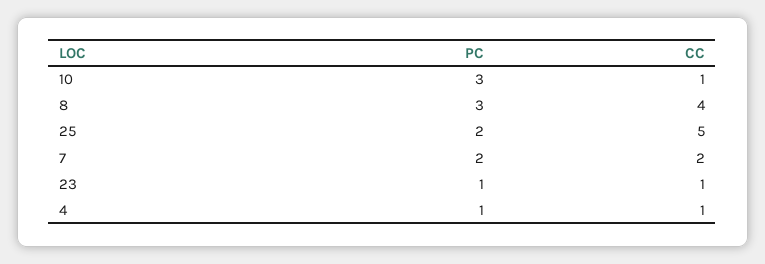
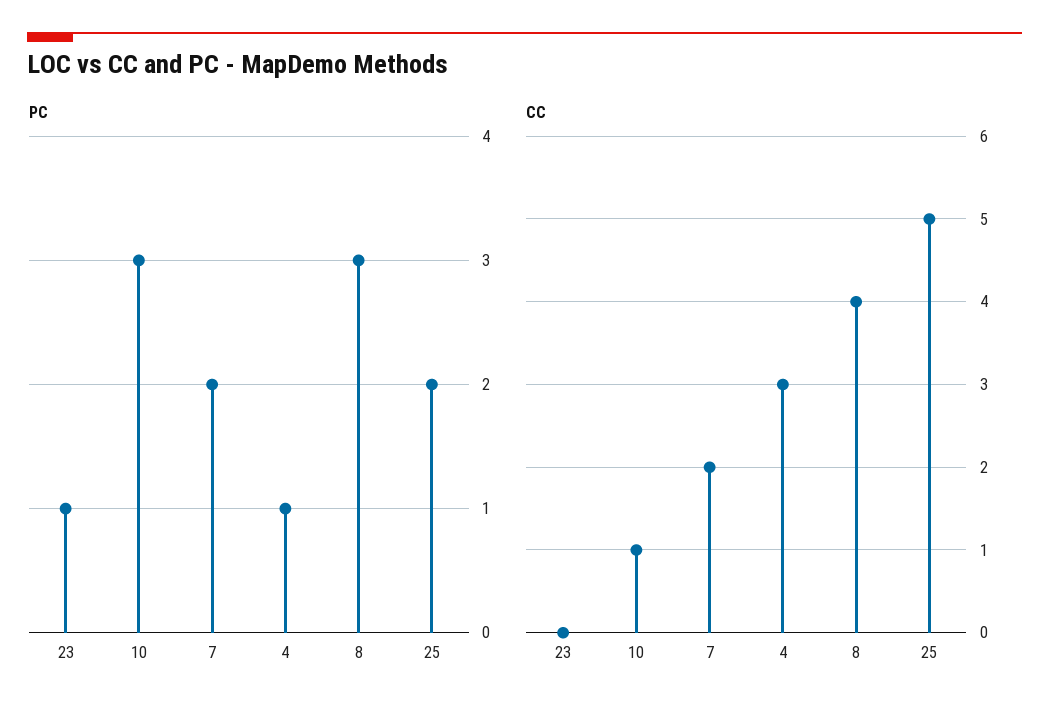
  {
    "PC": {
      "10": 3,
      "8": 3,
      "25": 2,
      "7": 2,
      "23": 1,
      "4": 1
    },
    "CC": {
      "10": 1,
      "8": 4,
      "25": 5,
      "7": 2,
-     "23": 1,
+     "23": 0,
-     "4": 1
+     "4": 3
    }
  }

